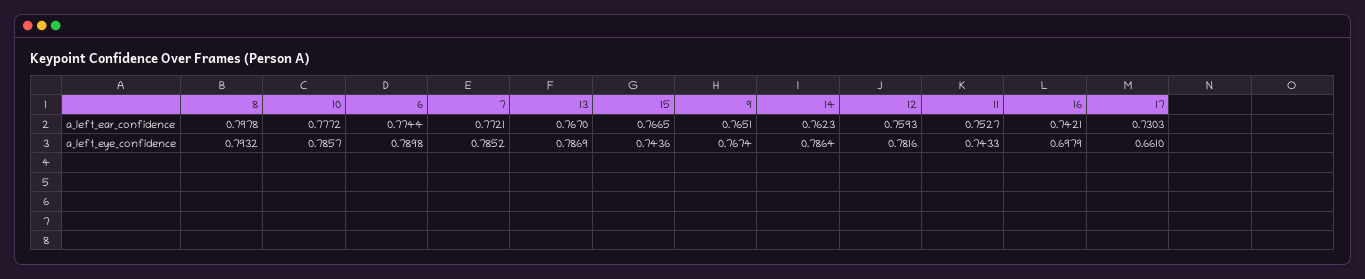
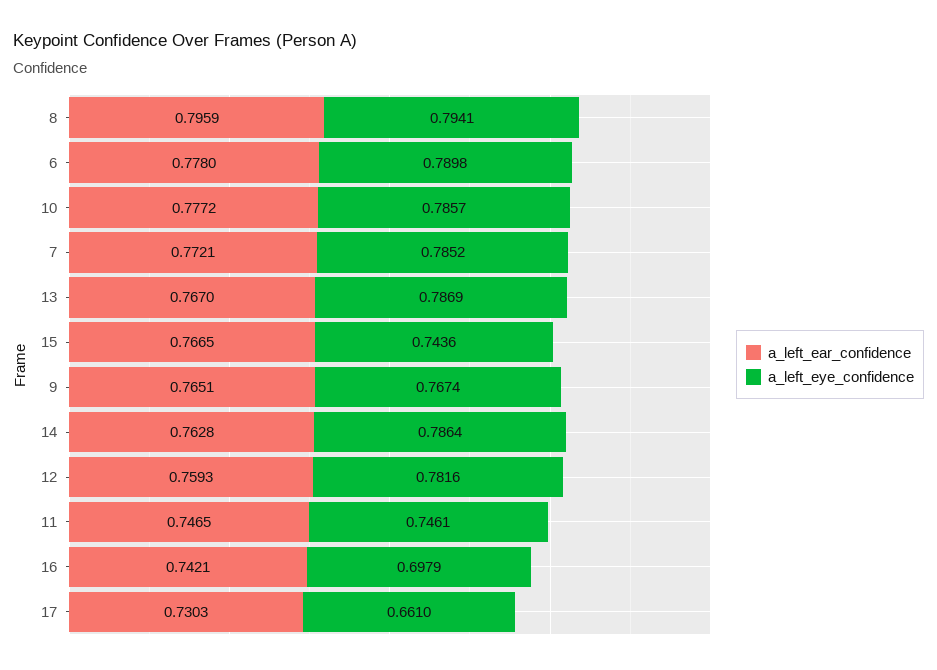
  {
    "a_left_ear_confidence": {
-     "8": 0.7978,
+     "8": 0.7959,
      "10": 0.7772,
-     "6": 0.7744,
+     "6": 0.778,
      "7": 0.7721,
      "13": 0.767,
      "15": 0.7665,
      "9": 0.7651,
-     "14": 0.7623,
+     "14": 0.7628,
      "12": 0.7593,
-     "11": 0.7527,
+     "11": 0.7465,
      "16": 0.7421,
      "17": 0.7303
    },
    "a_left_eye_confidence": {
-     "8": 0.7932,
+     "8": 0.7941,
      "10": 0.7857,
      "6": 0.7898,
      "7": 0.7852,
      "13": 0.7869,
      "15": 0.7436,
      "9": 0.7674,
      "14": 0.7864,
      "12": 0.7816,
-     "11": 0.7433,
+     "11": 0.7461,
      "16": 0.6979,
      "17": 0.661
    }
  }

